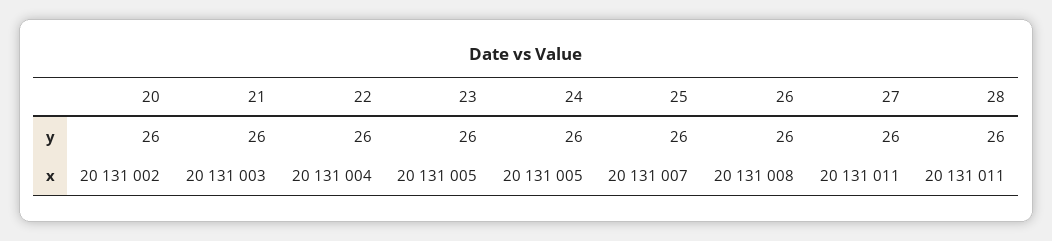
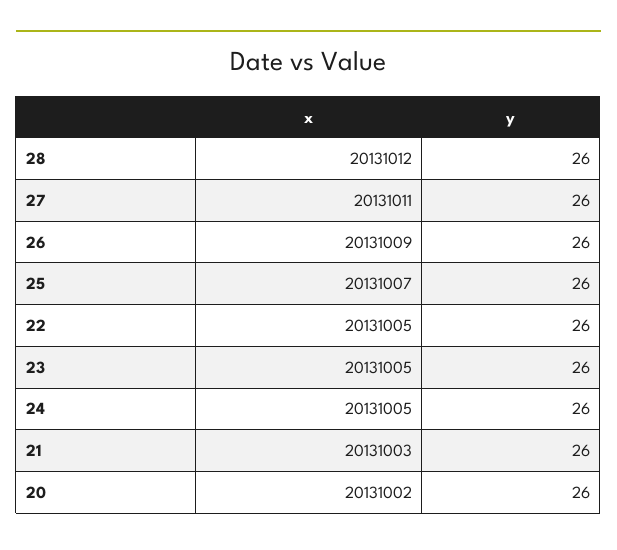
  {
    "20": {
      "y": 26,
      "x": 20131002
    },
    "21": {
      "y": 26,
      "x": 20131003
    },
    "22": {
      "y": 26,
-     "x": 20131004
+     "x": 20131005
    },
    "23": {
      "y": 26,
      "x": 20131005
    },
    "24": {
      "y": 26,
      "x": 20131005
    },
    "25": {
      "y": 26,
      "x": 20131007
    },
    "26": {
      "y": 26,
-     "x": 20131008
+     "x": 20131009
    },
    "27": {
      "y": 26,
      "x": 20131011
    },
    "28": {
      "y": 26,
-     "x": 20131011
+     "x": 20131012
    }
  }

